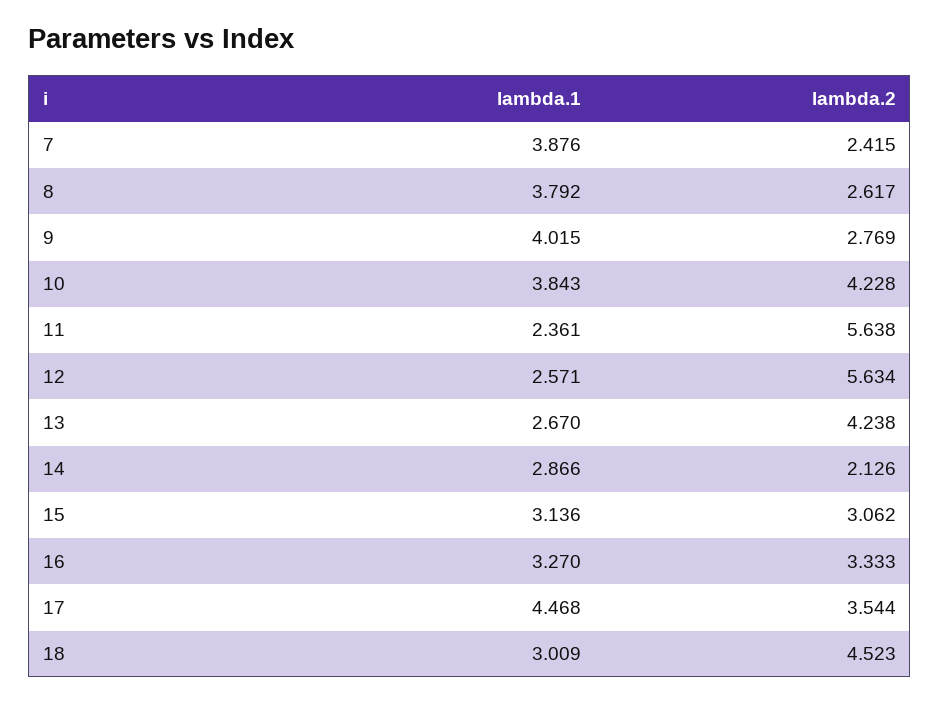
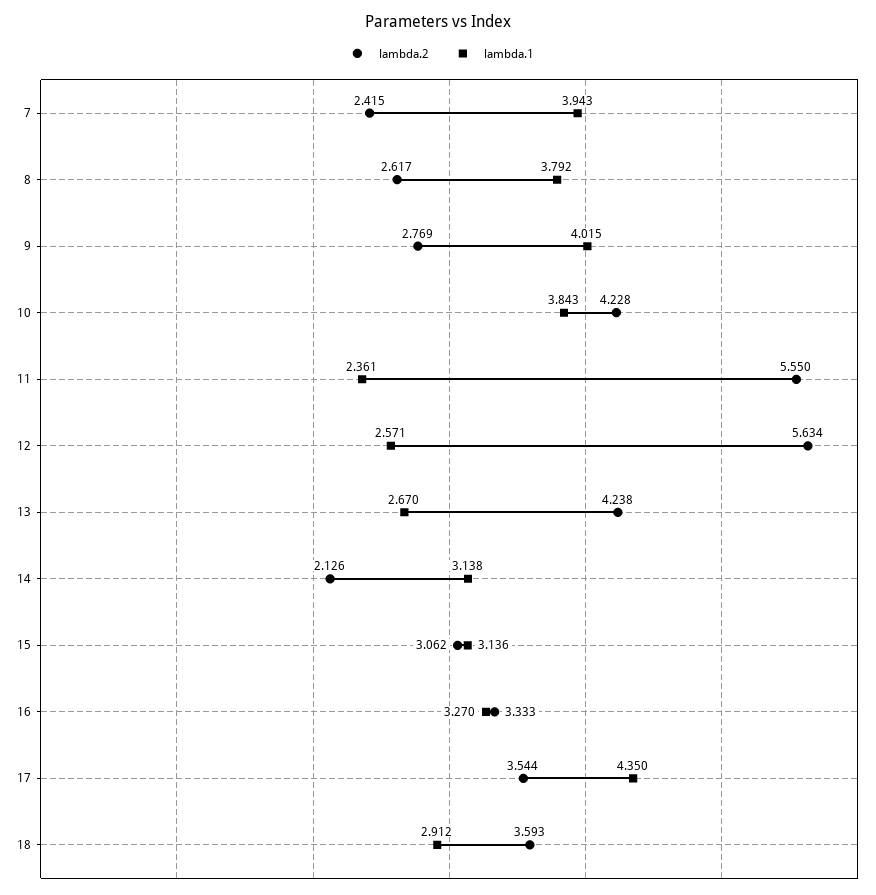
  {
    "lambda.1": {
-     "7": 3.876,
+     "7": 3.943,
      "8": 3.792,
      "9": 4.015,
      "10": 3.843,
      "11": 2.361,
      "12": 2.571,
      "13": 2.67,
-     "14": 2.866,
+     "14": 3.138,
      "15": 3.136,
      "16": 3.27,
-     "17": 4.468,
+     "17": 4.35,
-     "18": 3.009
+     "18": 2.912
    },
    "lambda.2": {
      "7": 2.415,
      "8": 2.617,
      "9": 2.769,
      "10": 4.228,
-     "11": 5.638,
+     "11": 5.55,
      "12": 5.634,
      "13": 4.238,
      "14": 2.126,
      "15": 3.062,
      "16": 3.333,
      "17": 3.544,
-     "18": 4.523
+     "18": 3.593
    }
  }

